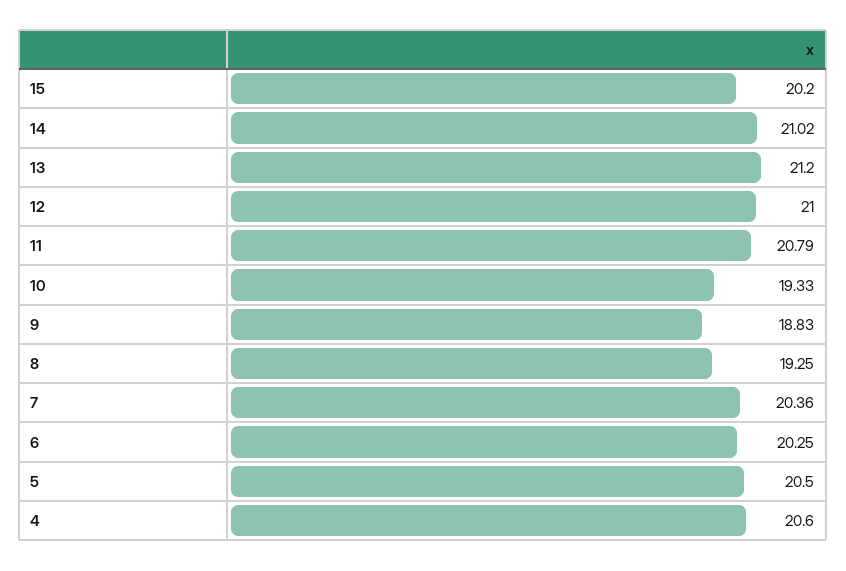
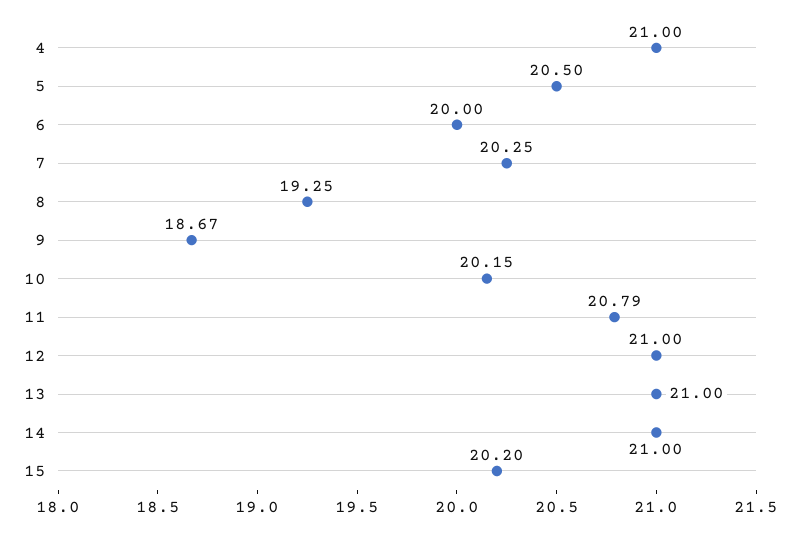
  {
    "15": 20.2,
-   "14": 21.02,
+   "14": 21,
-   "13": 21.2,
+   "13": 21,
    "12": 21,
    "11": 20.79,
-   "10": 19.33,
+   "10": 20.15,
-   "9": 18.83,
+   "9": 18.67,
    "8": 19.25,
-   "7": 20.36,
+   "7": 20.25,
-   "6": 20.25,
+   "6": 20,
    "5": 20.5,
-   "4": 20.6
+   "4": 21
  }

